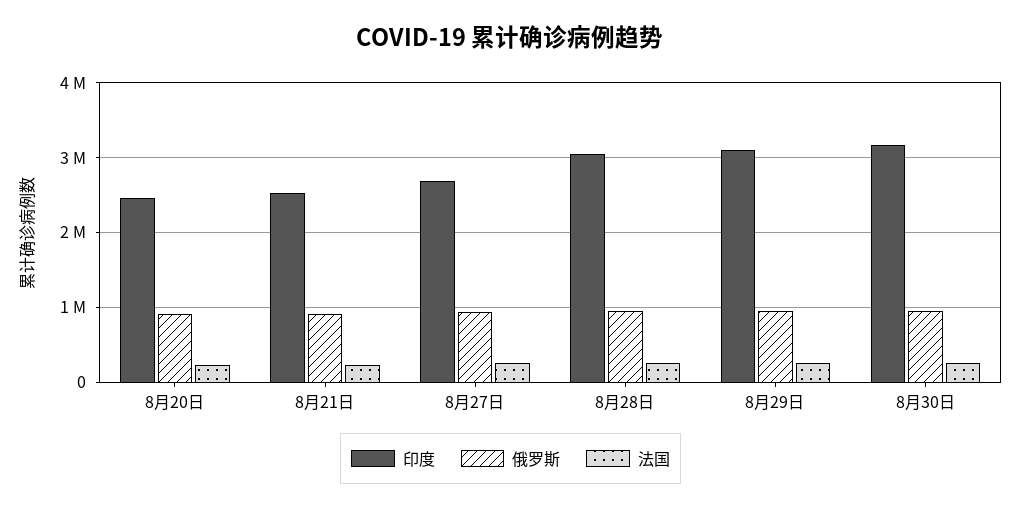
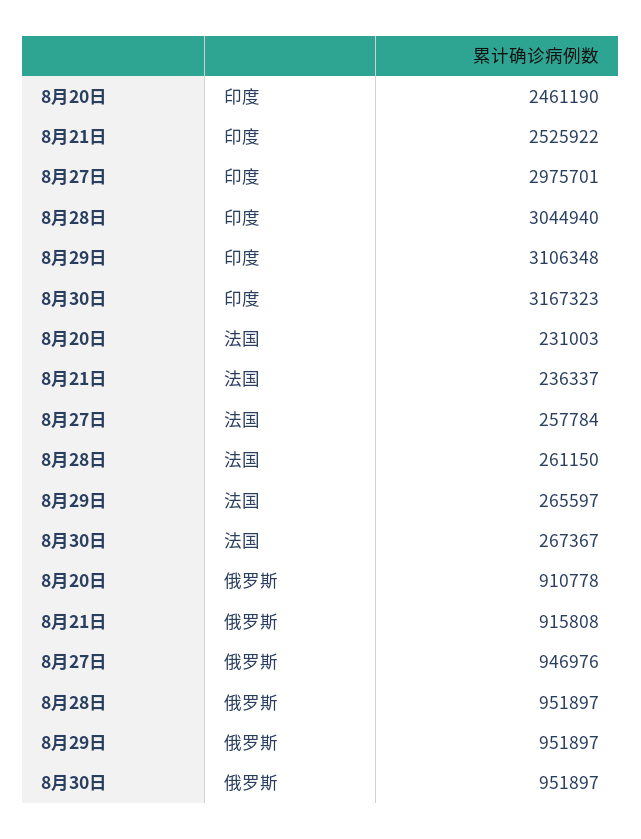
  {
    "印度": {
      "8月20日": 2461190,
      "8月21日": 2525922,
-     "8月27日": 2700000,
+     "8月27日": 2975701,
      "8月28日": 3044940,
      "8月29日": 3106348,
      "8月30日": 3167323
    },
    "俄罗斯": {
      "8月20日": 910778,
      "8月21日": 915808,
      "8月27日": 946976,
      "8月28日": 951897,
      "8月29日": 951897,
      "8月30日": 951897
    },
    "法国": {
      "8月20日": 231003,
      "8月21日": 236337,
      "8月27日": 257784,
      "8月28日": 261150,
      "8月29日": 265597,
      "8月30日": 267367
    }
  }

